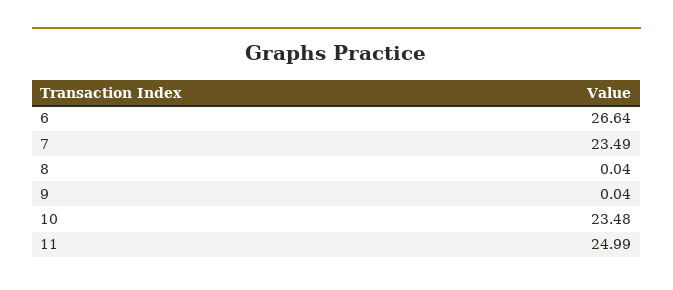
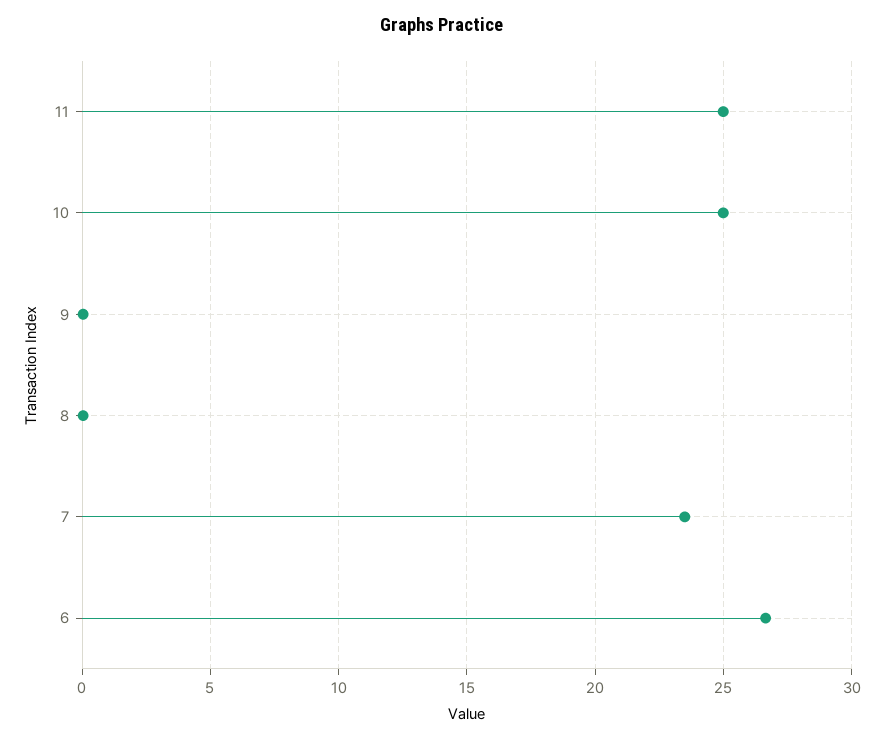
  {
    "6": 26.64,
    "7": 23.49,
    "8": 0.04,
    "9": 0.04,
-   "10": 23.48,
+   "10": 25,
    "11": 24.99
  }

